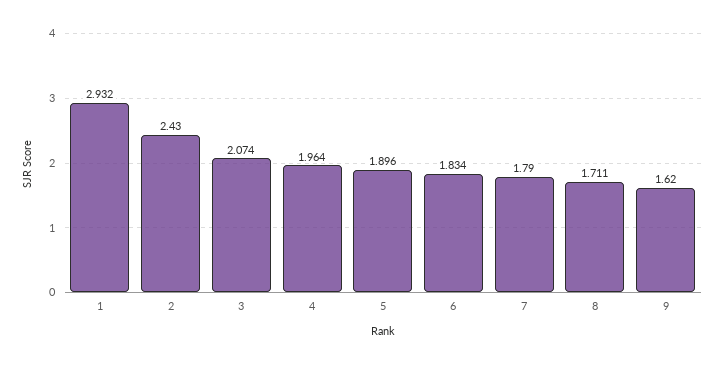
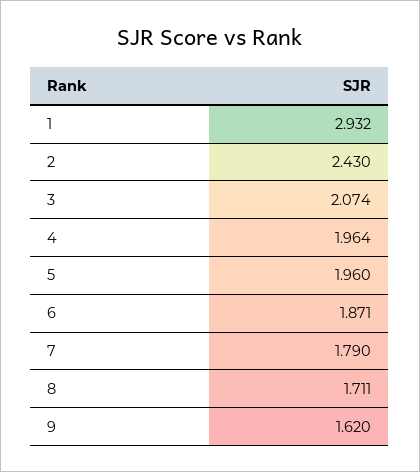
  {
    "1": 2.932,
    "2": 2.43,
    "3": 2.074,
    "4": 1.964,
-   "5": 1.896,
+   "5": 1.96,
-   "6": 1.834,
+   "6": 1.871,
    "7": 1.79,
    "8": 1.711,
    "9": 1.62
  }

